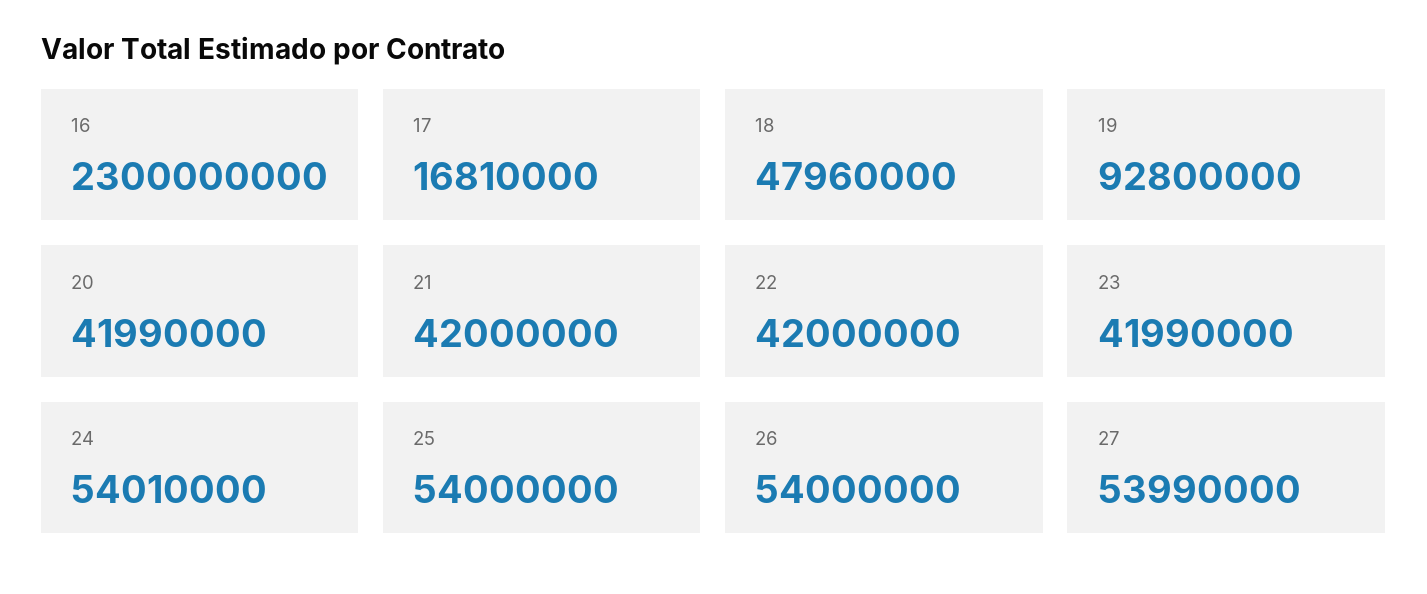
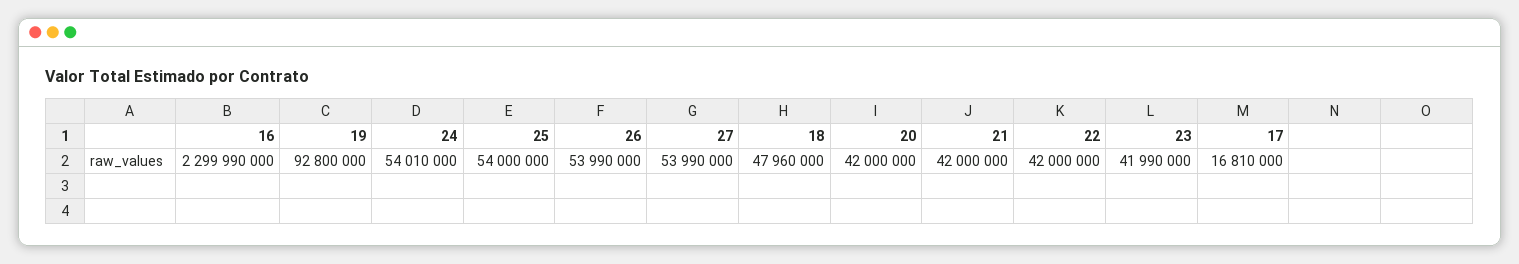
  {
-   "16": 2300000000,
+   "16": 2299990000,
    "17": 16810000,
    "18": 47960000,
    "19": 92800000,
-   "20": 41990000,
+   "20": 42000000,
    "21": 42000000,
    "22": 42000000,
    "23": 41990000,
    "24": 54010000,
    "25": 54000000,
-   "26": 54000000,
+   "26": 53990000,
    "27": 53990000
  }

